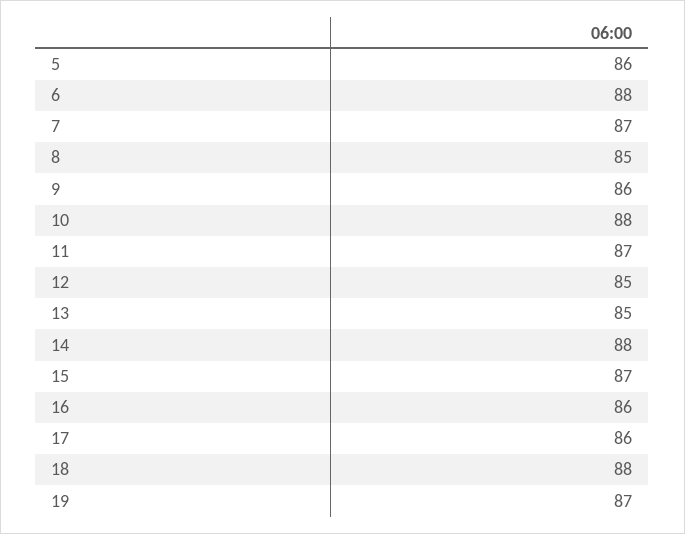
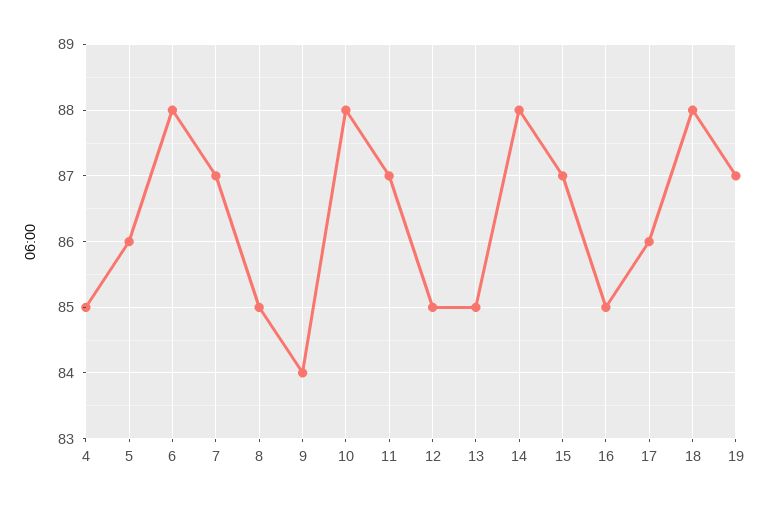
  {
    "5": 86,
    "6": 88,
    "7": 87,
    "8": 85,
-   "9": 86,
+   "9": 84,
    "10": 88,
    "11": 87,
    "12": 85,
    "13": 85,
    "14": 88,
    "15": 87,
-   "16": 86,
+   "16": 85,
    "17": 86,
    "18": 88,
-   "19": 87
+   "19": 87,
+   "4": 85
  }

